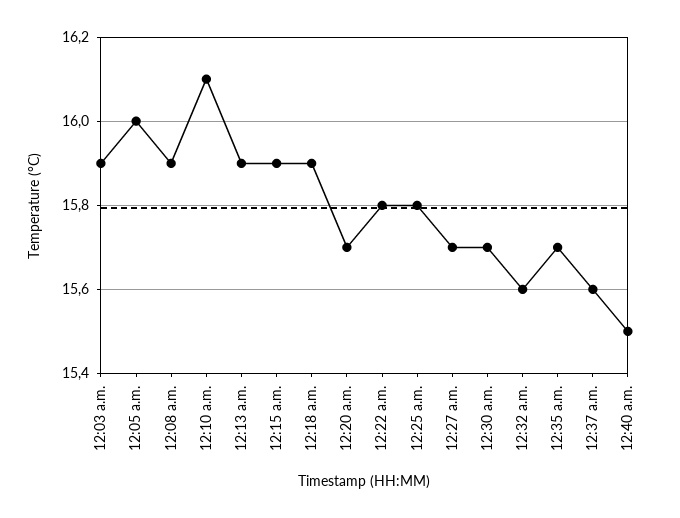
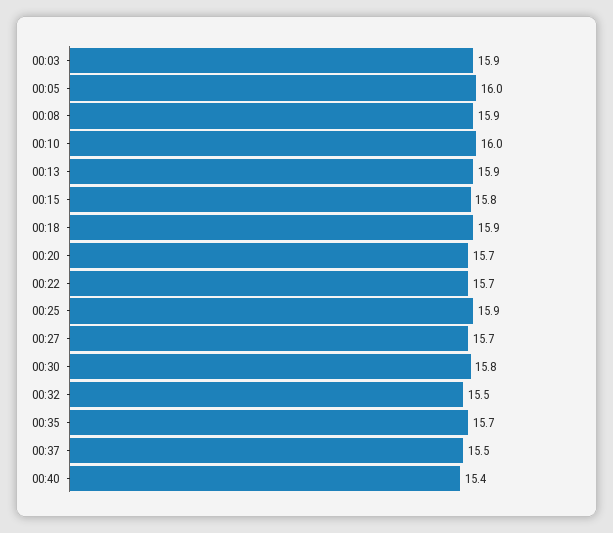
  {
    "12:03 a.m.": 15.9,
    "12:05 a.m.": 16,
    "12:08 a.m.": 15.9,
-   "12:10 a.m.": 16.1,
+   "12:10 a.m.": 16,
    "12:13 a.m.": 15.9,
-   "12:15 a.m.": 15.9,
+   "12:15 a.m.": 15.8,
    "12:18 a.m.": 15.9,
    "12:20 a.m.": 15.7,
-   "12:22 a.m.": 15.8,
+   "12:22 a.m.": 15.7,
-   "12:25 a.m.": 15.8,
+   "12:25 a.m.": 15.9,
    "12:27 a.m.": 15.7,
-   "12:30 a.m.": 15.7,
+   "12:30 a.m.": 15.8,
-   "12:32 a.m.": 15.6,
+   "12:32 a.m.": 15.5,
    "12:35 a.m.": 15.7,
-   "12:37 a.m.": 15.6,
+   "12:37 a.m.": 15.5,
-   "12:40 a.m.": 15.5
+   "12:40 a.m.": 15.4
  }

